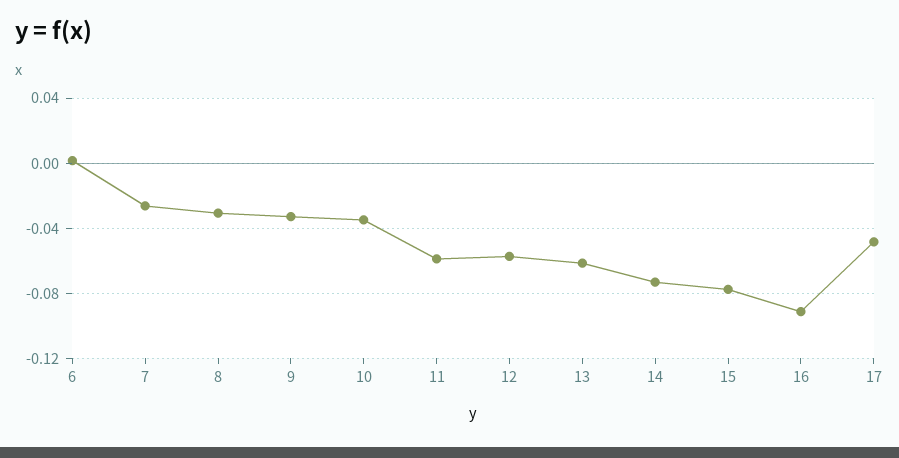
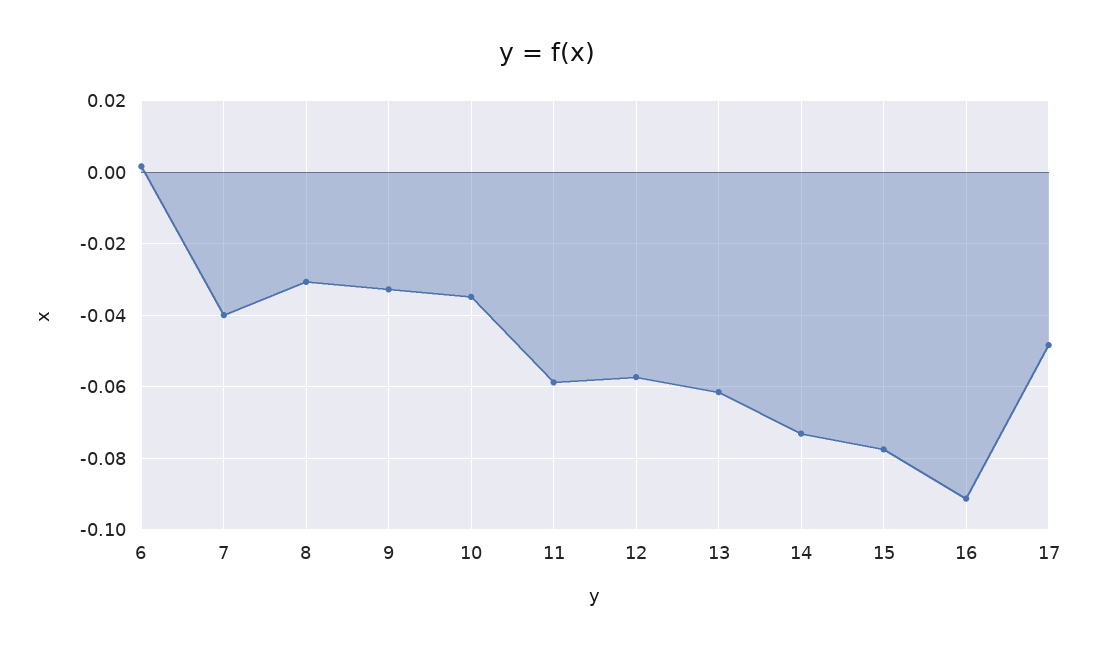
  {
    "6": 0.002,
-   "7": -0.025,
+   "7": -0.04,
    "8": -0.03,
    "9": -0.032,
    "10": -0.034,
    "11": -0.058,
    "12": -0.058,
    "13": -0.062,
    "14": -0.074,
    "15": -0.078,
    "16": -0.092,
    "17": -0.048
  }

